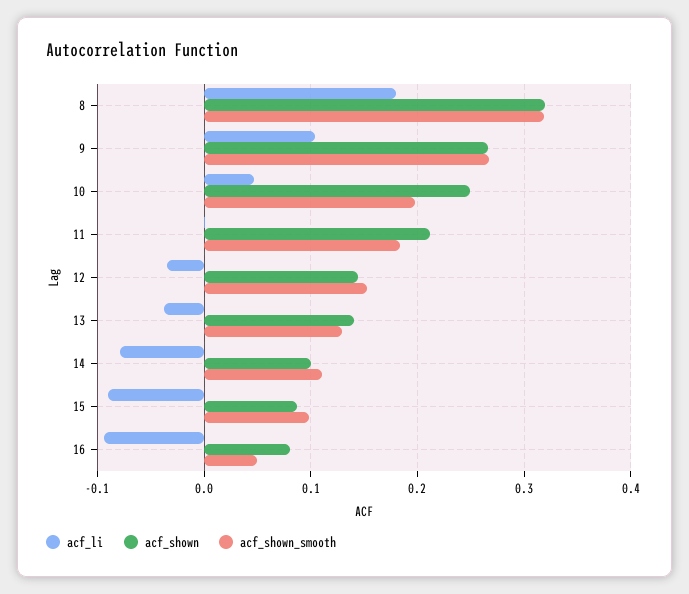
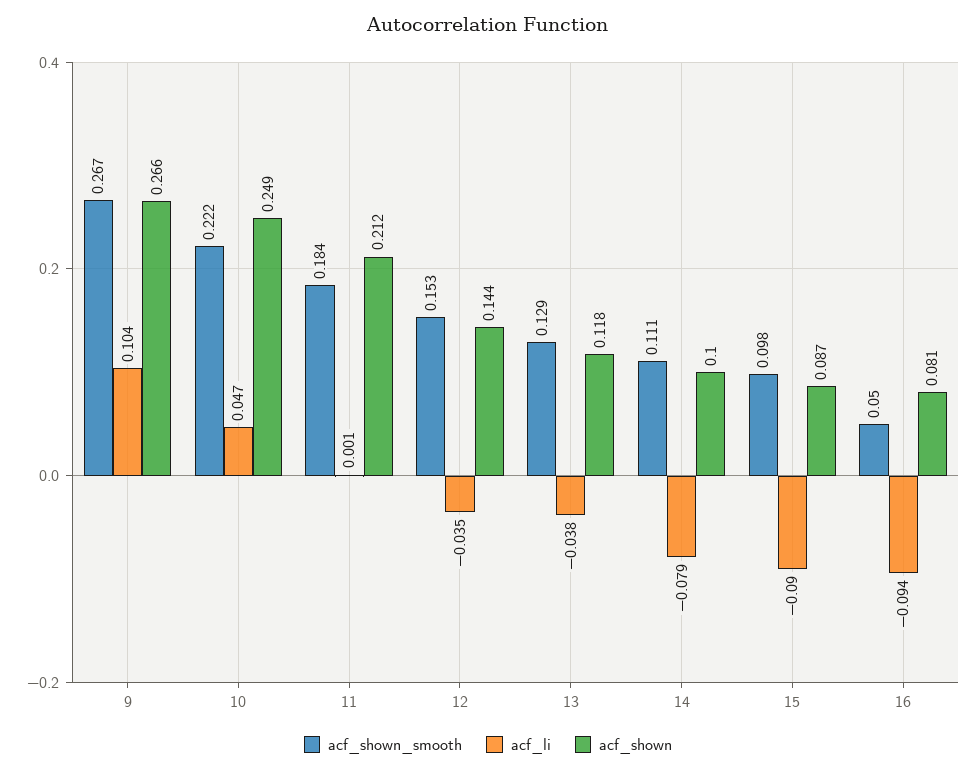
  {
    "acf_li": {
-     "8": 0.18,
      "9": 0.104,
      "10": 0.047,
      "11": 0.001,
      "12": -0.035,
      "13": -0.038,
      "14": -0.079,
      "15": -0.09,
      "16": -0.094
    },
    "acf_shown": {
-     "8": 0.32,
      "9": 0.266,
      "10": 0.249,
      "11": 0.212,
      "12": 0.144,
-     "13": 0.14,
+     "13": 0.118,
      "14": 0.1,
      "15": 0.087,
      "16": 0.081
    },
    "acf_shown_smooth": {
-     "8": 0.32,
      "9": 0.267,
-     "10": 0.2,
+     "10": 0.222,
      "11": 0.184,
      "12": 0.153,
      "13": 0.129,
      "14": 0.111,
      "15": 0.098,
      "16": 0.05
    }
  }

